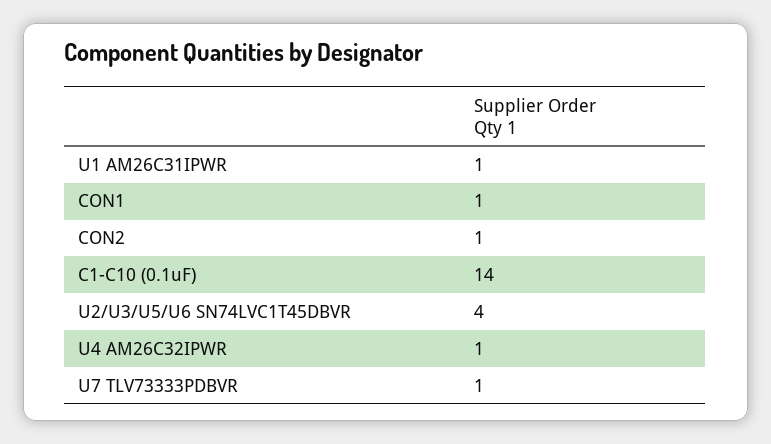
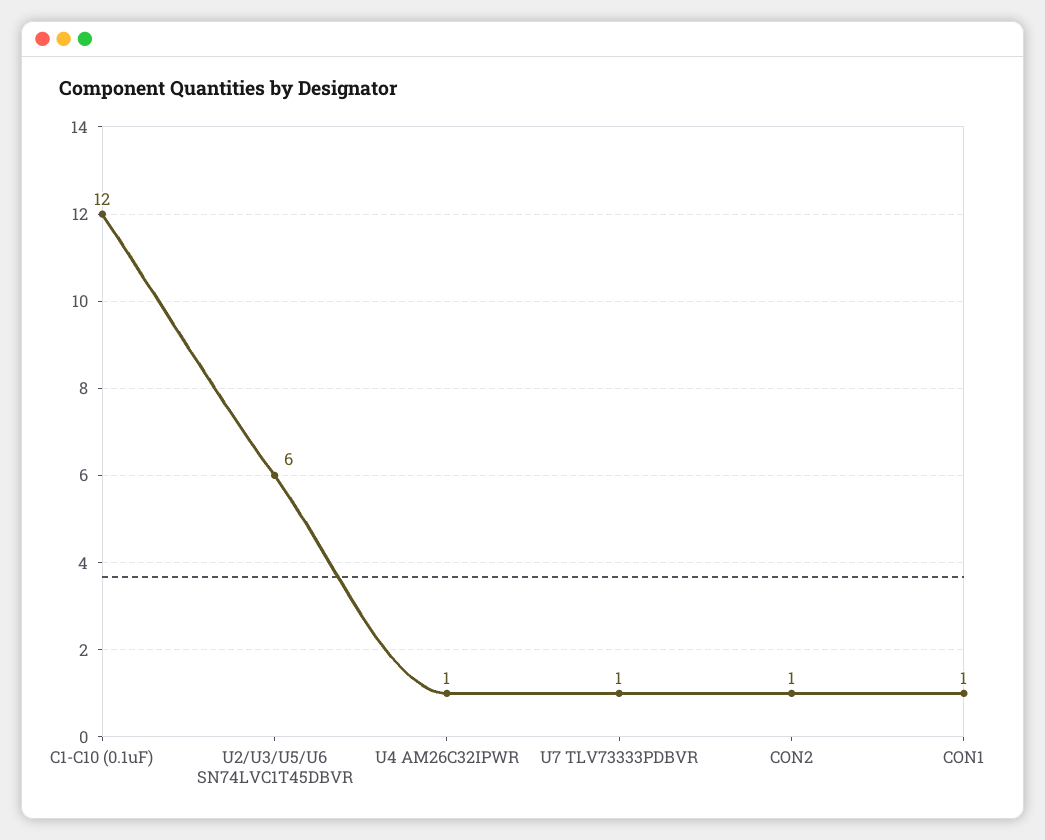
  {
-   "U1 AM26C31IPWR": 1,
    "CON1": 1,
    "CON2": 1,
-   "C1-C10 (0.1uF)": 14,
+   "C1-C10 (0.1uF)": 12,
-   "U2/U3/U5/U6 SN74LVC1T45DBVR": 4,
+   "U2/U3/U5/U6 SN74LVC1T45DBVR": 6,
    "U4 AM26C32IPWR": 1,
    "U7 TLV73333PDBVR": 1
  }

